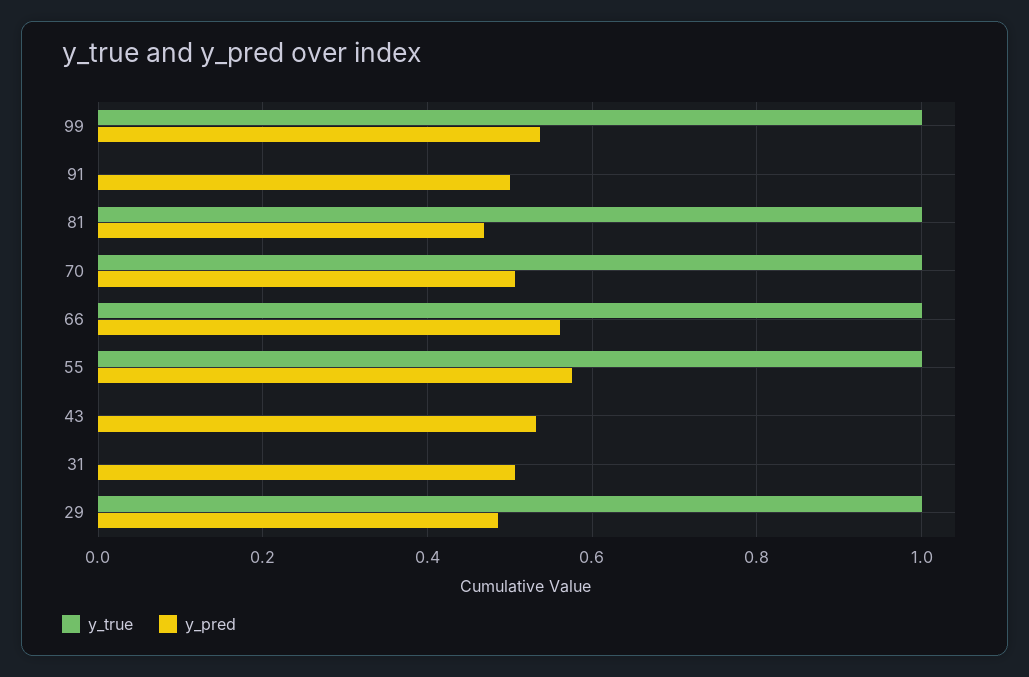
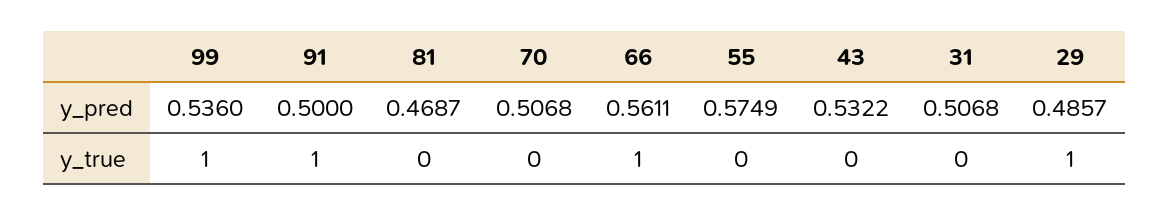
  {
    "y_true": {
      "99": 1,
-     "91": 0,
+     "91": 1,
-     "81": 1,
+     "81": 0,
-     "70": 1,
+     "70": 0,
      "66": 1,
-     "55": 1,
+     "55": 0,
      "43": 0,
      "31": 0,
      "29": 1
    },
    "y_pred": {
      "99": 0.536,
      "91": 0.5,
      "81": 0.4687,
      "70": 0.5068,
      "66": 0.5611,
      "55": 0.5749,
      "43": 0.5322,
      "31": 0.5068,
      "29": 0.4857
    }
  }

